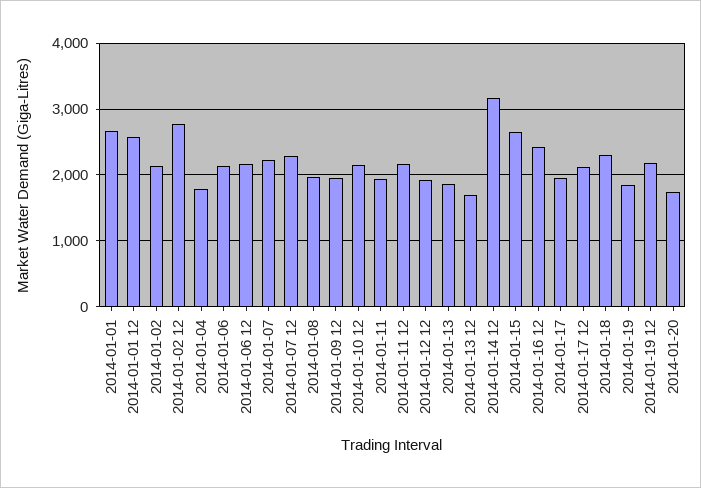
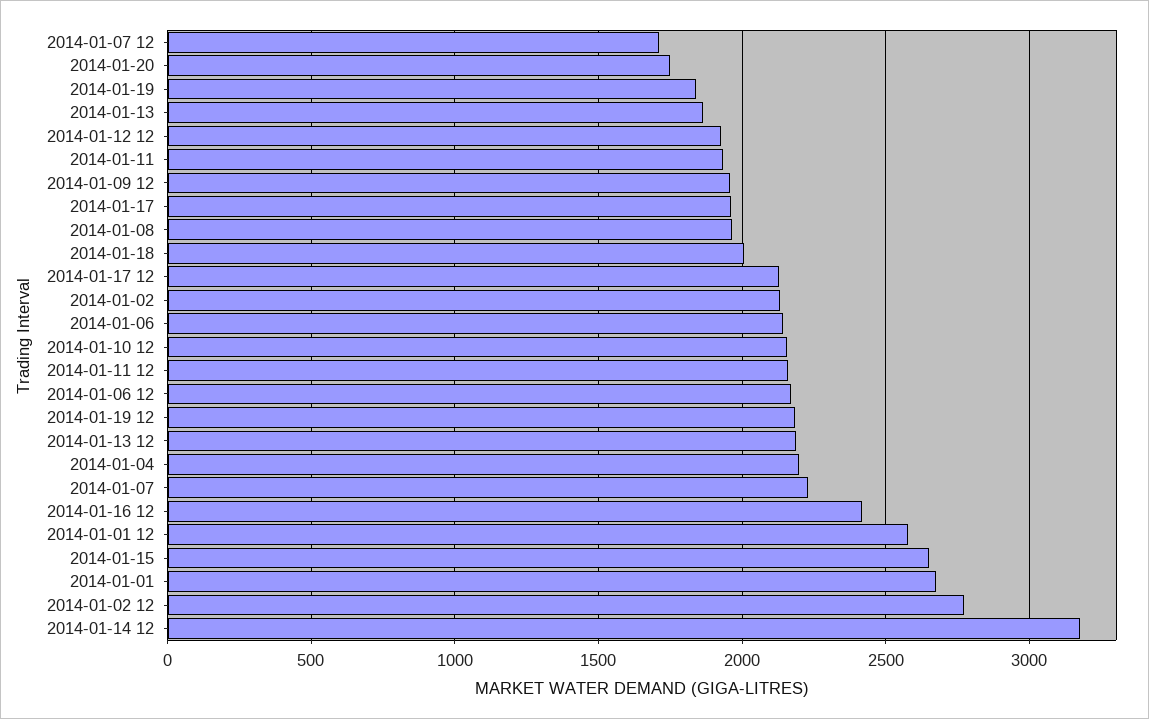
  {
    "2014-01-01": 2650,
    "2014-01-01 12": 2600,
    "2014-01-02": 2150,
    "2014-01-02 12": 2750,
-   "2014-01-04": 1800,
+   "2014-01-04": 2200,
    "2014-01-06": 2150,
    "2014-01-06 12": 2150,
    "2014-01-07": 2250,
-   "2014-01-07 12": 2300,
+   "2014-01-07 12": 1700,
    "2014-01-08": 1950,
    "2014-01-09 12": 1950,
    "2014-01-10 12": 2150,
    "2014-01-11": 1950,
    "2014-01-11 12": 2150,
    "2014-01-12 12": 1950,
    "2014-01-13": 1850,
-   "2014-01-13 12": 1700,
+   "2014-01-13 12": 2200,
    "2014-01-14 12": 3200,
    "2014-01-15": 2650,
    "2014-01-16 12": 2400,
    "2014-01-17": 1950,
    "2014-01-17 12": 2150,
-   "2014-01-18": 2300,
+   "2014-01-18": 2000,
    "2014-01-19": 1850,
    "2014-01-19 12": 2200,
    "2014-01-20": 1750
  }

